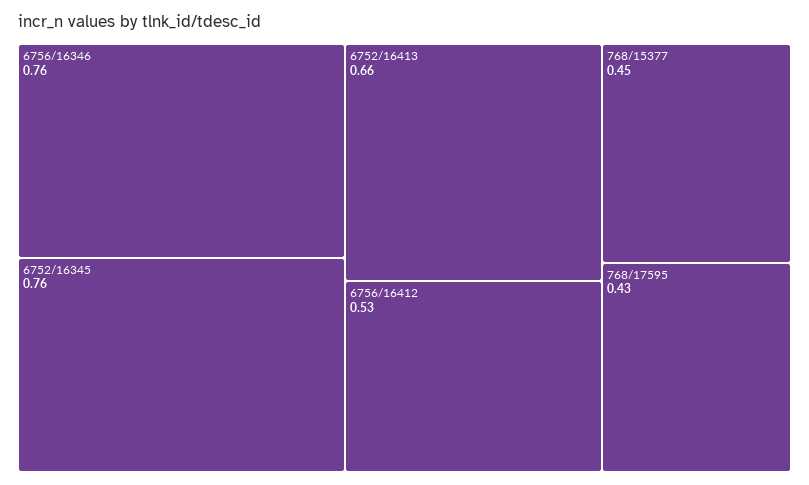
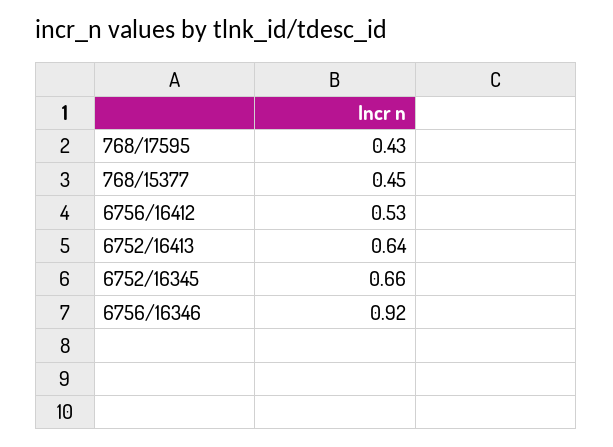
  {
-   "6756/16346": 0.76,
+   "6756/16346": 0.92,
-   "6752/16345": 0.76,
+   "6752/16345": 0.66,
-   "6752/16413": 0.66,
+   "6752/16413": 0.64,
    "6756/16412": 0.53,
    "768/15377": 0.45,
    "768/17595": 0.43
  }

